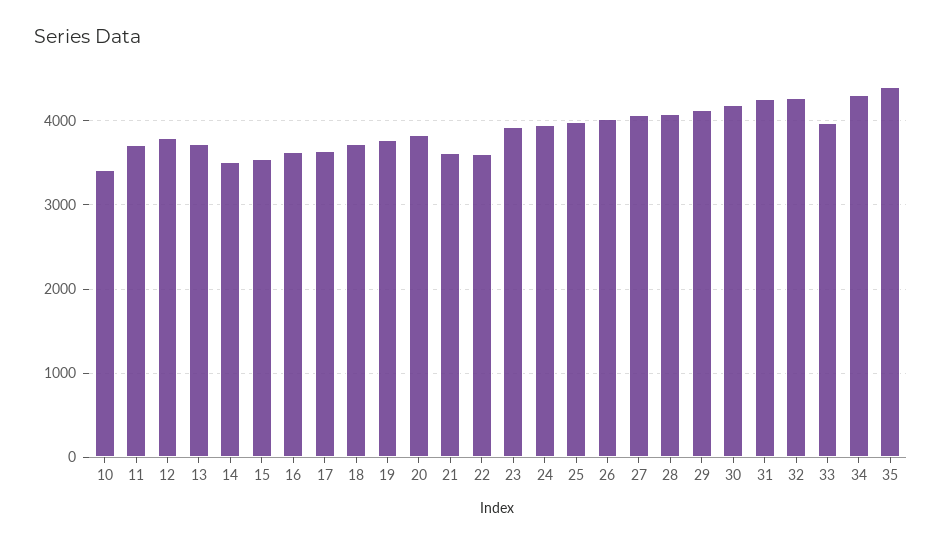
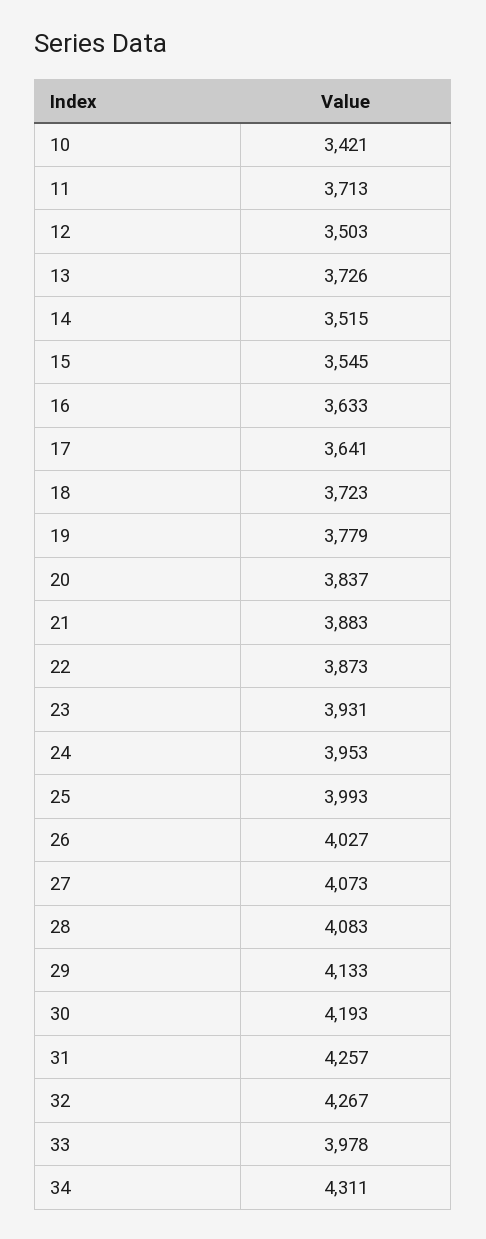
  {
    "10": 3421,
    "11": 3713,
-   "12": 3800,
+   "12": 3503,
    "13": 3726,
    "14": 3515,
    "15": 3545,
    "16": 3633,
    "17": 3641,
    "18": 3723,
    "19": 3779,
    "20": 3837,
-   "21": 3600,
+   "21": 3883,
-   "22": 3600,
+   "22": 3873,
    "23": 3931,
    "24": 3953,
    "25": 3993,
    "26": 4027,
    "27": 4073,
    "28": 4083,
    "29": 4133,
    "30": 4193,
    "31": 4257,
    "32": 4267,
    "33": 3978,
-   "34": 4311,
+   "34": 4311
-   "35": 4400
  }

